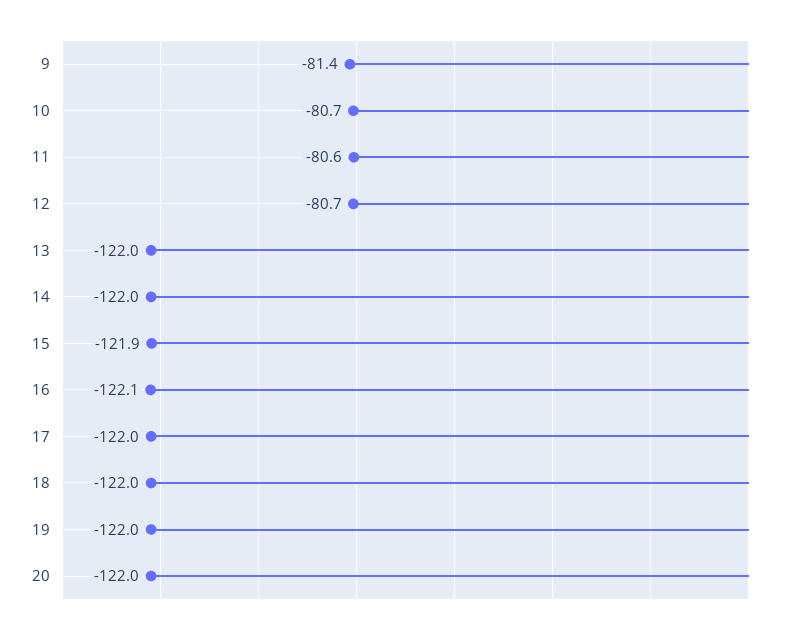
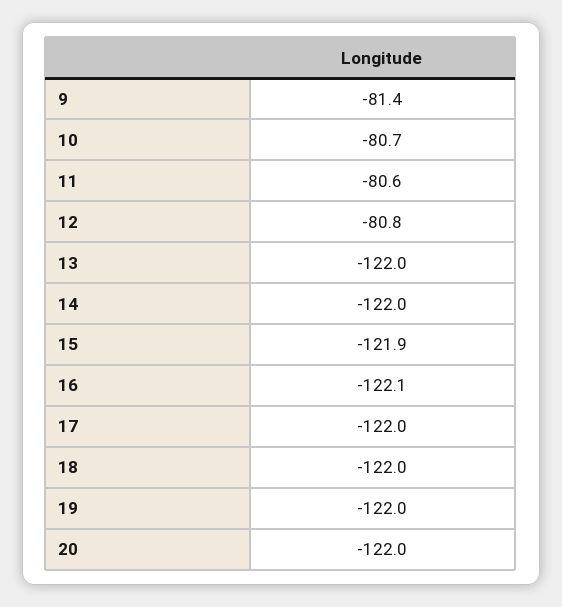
  {
    "9": -81.4,
    "10": -80.7,
    "11": -80.6,
-   "12": -80.7,
+   "12": -80.8,
    "13": -122,
    "14": -122,
    "15": -121.9,
    "16": -122.1,
    "17": -122,
    "18": -122,
    "19": -122,
    "20": -122
  }

